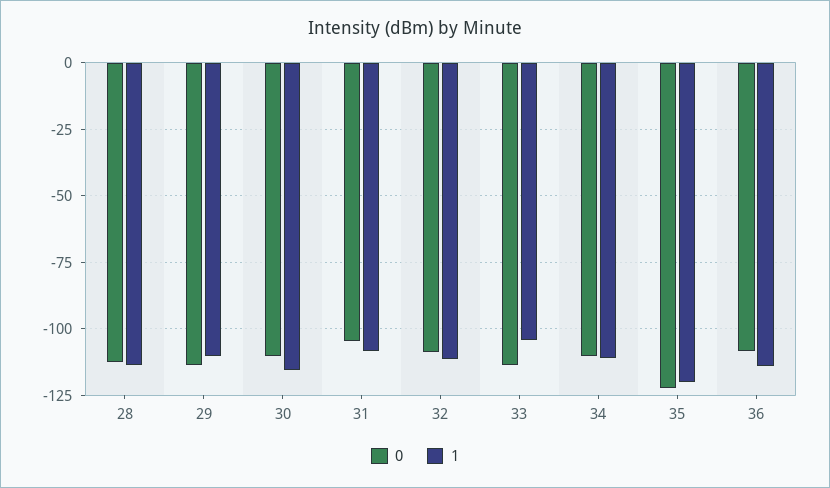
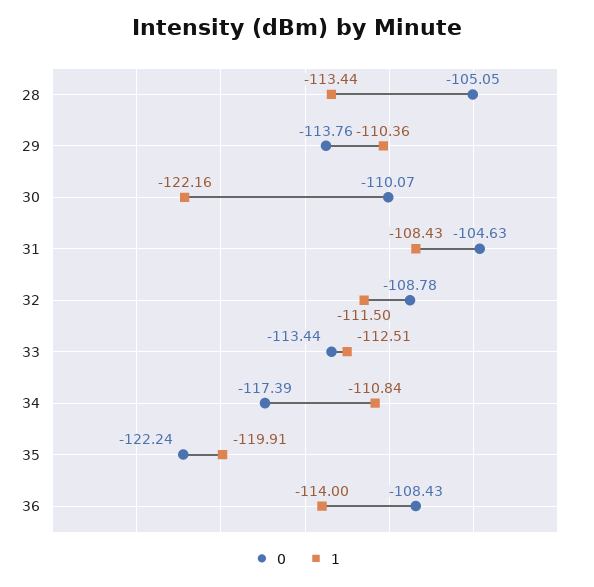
  {
    "0": {
-     "28": -112.5,
+     "28": -105.05,
      "29": -113.76,
      "30": -110.07,
      "31": -104.63,
      "32": -108.78,
      "33": -113.44,
-     "34": -110,
+     "34": -117.39,
      "35": -122.24,
      "36": -108.43
    },
    "1": {
      "28": -113.44,
      "29": -110.36,
-     "30": -115,
+     "30": -122.16,
      "31": -108.43,
      "32": -111.5,
-     "33": -105,
+     "33": -112.51,
      "34": -110.84,
      "35": -119.91,
      "36": -114
    }
  }

